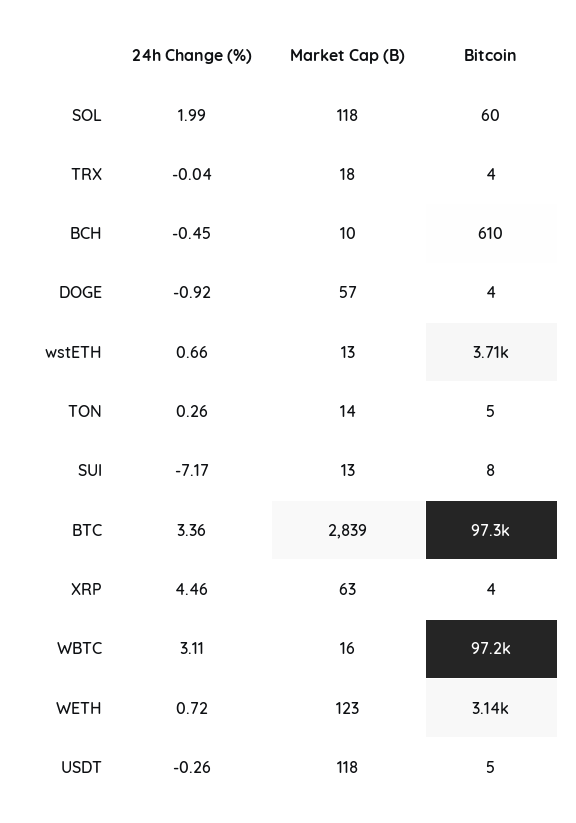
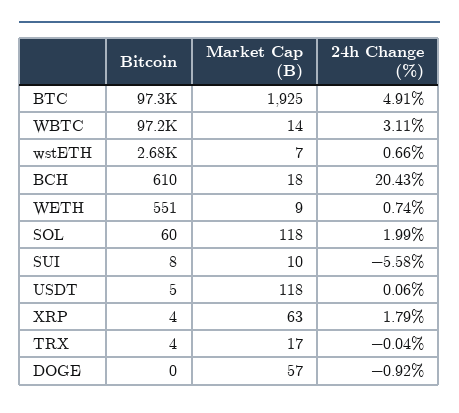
  {
    "24h Change (%)": {
      "SOL": 1.99,
      "TRX": -0.04,
-     "BCH": -0.45,
+     "BCH": 20.43,
      "DOGE": -0.92,
      "wstETH": 0.66,
-     "TON": 0.26,
-     "SUI": -7.17,
+     "SUI": -5.58,
-     "BTC": 3.36,
+     "BTC": 4.91,
-     "XRP": 4.46,
+     "XRP": 1.79,
      "WBTC": 3.11,
-     "WETH": 0.72,
+     "WETH": 0.74,
-     "USDT": -0.26
+     "USDT": 0.06
    },
    "Market Cap (B)": {
      "SOL": 118,
-     "TRX": 18,
+     "TRX": 17,
-     "BCH": 10,
+     "BCH": 18,
      "DOGE": 57,
-     "wstETH": 13,
+     "wstETH": 7,
-     "TON": 14,
-     "SUI": 13,
+     "SUI": 10,
-     "BTC": 2839,
+     "BTC": 1925,
      "XRP": 63,
-     "WBTC": 16,
+     "WBTC": 14,
-     "WETH": 123,
+     "WETH": 9,
      "USDT": 118
    },
    "Bitcoin": {
      "SOL": 60,
      "TRX": 4,
      "BCH": 610,
-     "DOGE": 4,
+     "DOGE": 0,
-     "wstETH": 3710,
+     "wstETH": 2680,
-     "TON": 5,
      "SUI": 8,
      "BTC": 97300,
      "XRP": 4,
      "WBTC": 97200,
-     "WETH": 3140,
+     "WETH": 551,
      "USDT": 5
    }
  }

